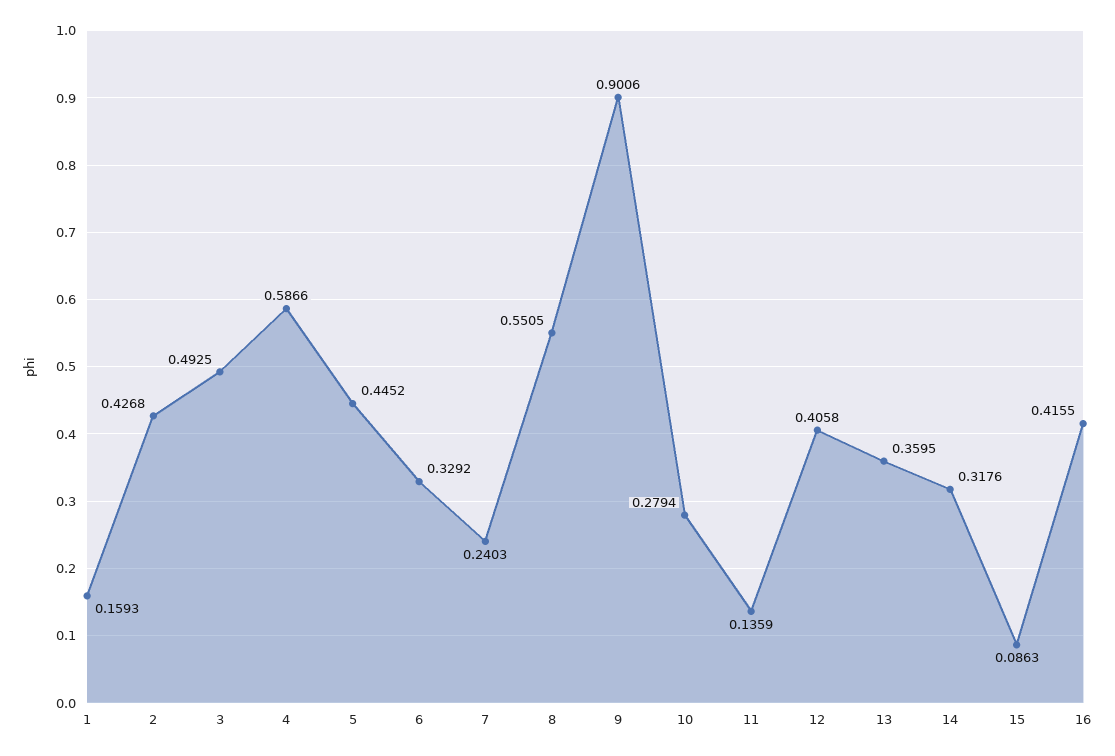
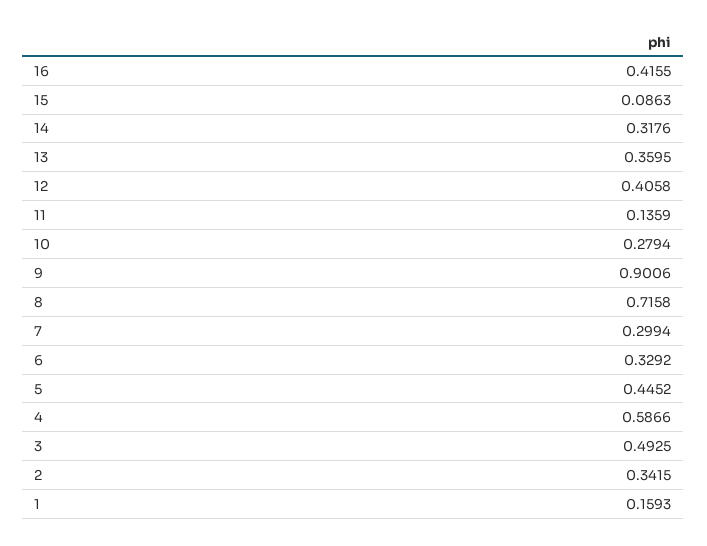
  {
    "1": 0.1593,
-   "2": 0.4268,
+   "2": 0.3415,
    "3": 0.4925,
    "4": 0.5866,
    "5": 0.4452,
    "6": 0.3292,
-   "7": 0.2403,
+   "7": 0.2994,
-   "8": 0.5505,
+   "8": 0.7158,
    "9": 0.9006,
    "10": 0.2794,
    "11": 0.1359,
    "12": 0.4058,
    "13": 0.3595,
    "14": 0.3176,
    "15": 0.0863,
    "16": 0.4155
  }

